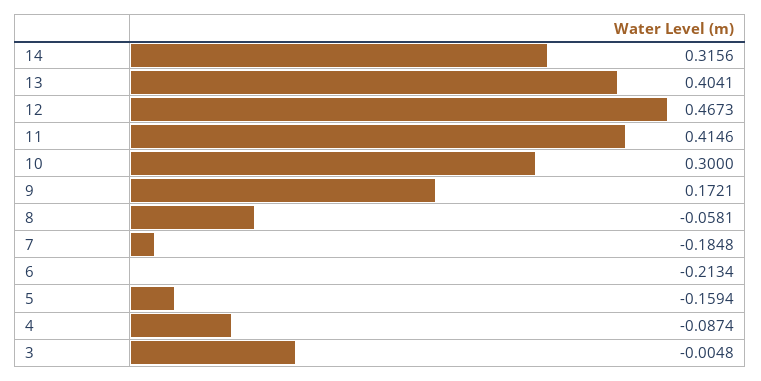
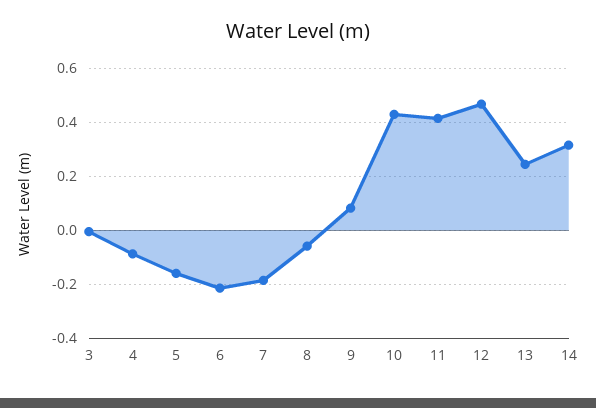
  {
    "14": 0.3156,
-   "13": 0.4041,
+   "13": 0.25,
    "12": 0.4673,
    "11": 0.4146,
-   "10": 0.3,
+   "10": 0.425,
-   "9": 0.1721,
+   "9": 0.075,
    "8": -0.0581,
    "7": -0.1848,
    "6": -0.2134,
    "5": -0.1594,
    "4": -0.0874,
    "3": -0.0048
  }

